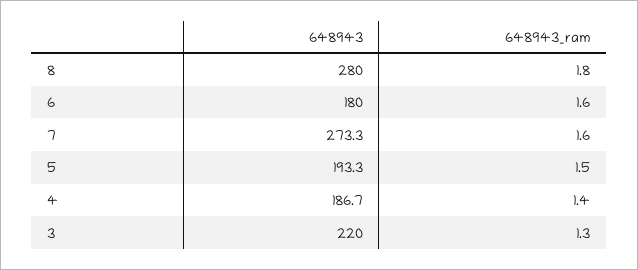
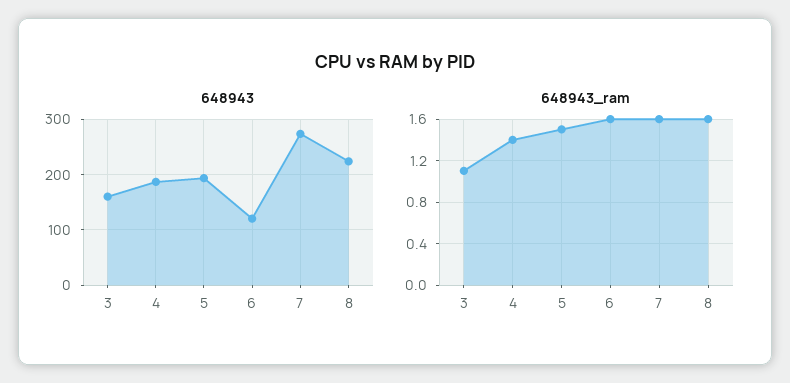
  {
    "648943": {
-     "8": 280,
+     "8": 220,
-     "6": 180,
+     "6": 120,
      "7": 273.3,
      "5": 193.3,
      "4": 186.7,
-     "3": 220
+     "3": 160
    },
    "648943_ram": {
-     "8": 1.8,
+     "8": 1.6,
      "6": 1.6,
      "7": 1.6,
      "5": 1.5,
      "4": 1.4,
-     "3": 1.3
+     "3": 1.1
    }
  }

